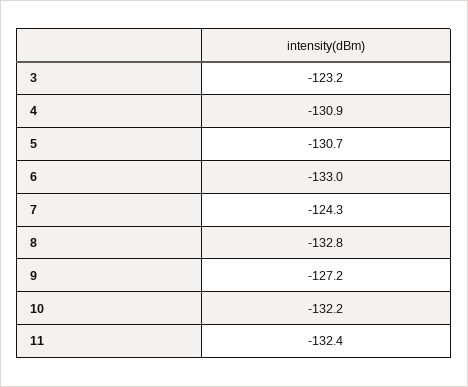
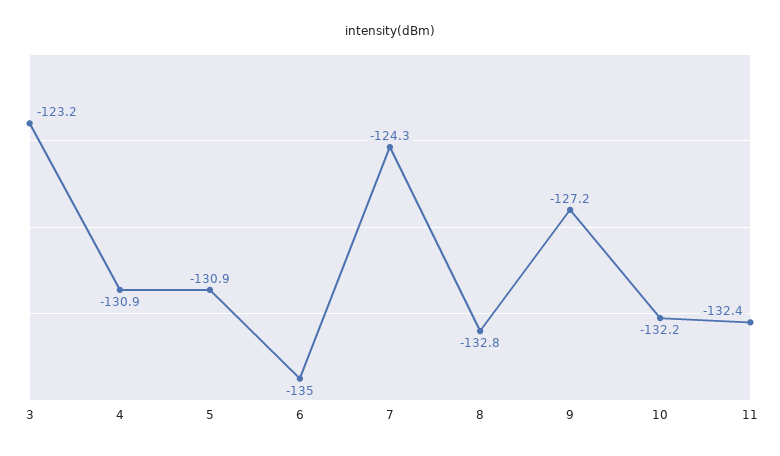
  {
    "3": -123.2,
    "4": -130.9,
-   "5": -130.7,
+   "5": -130.9,
-   "6": -133,
+   "6": -135,
    "7": -124.3,
    "8": -132.8,
    "9": -127.2,
    "10": -132.2,
    "11": -132.4
  }

